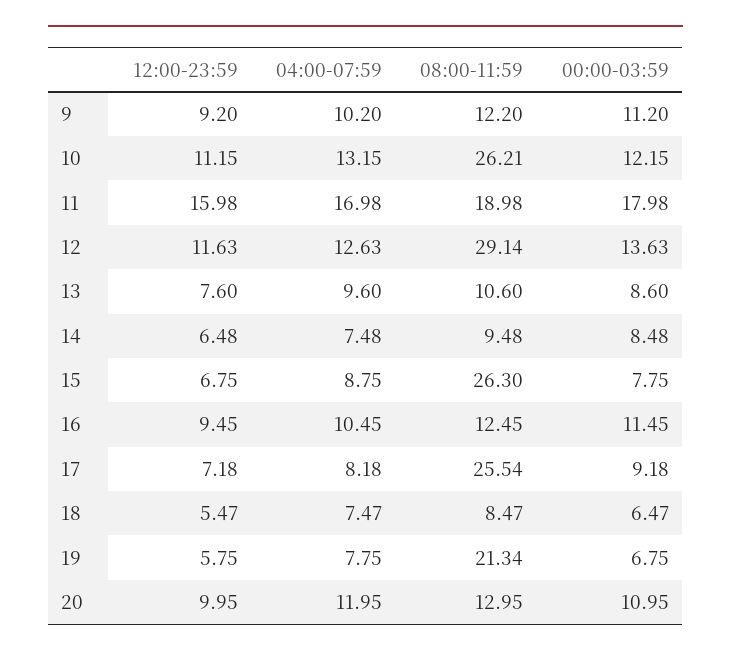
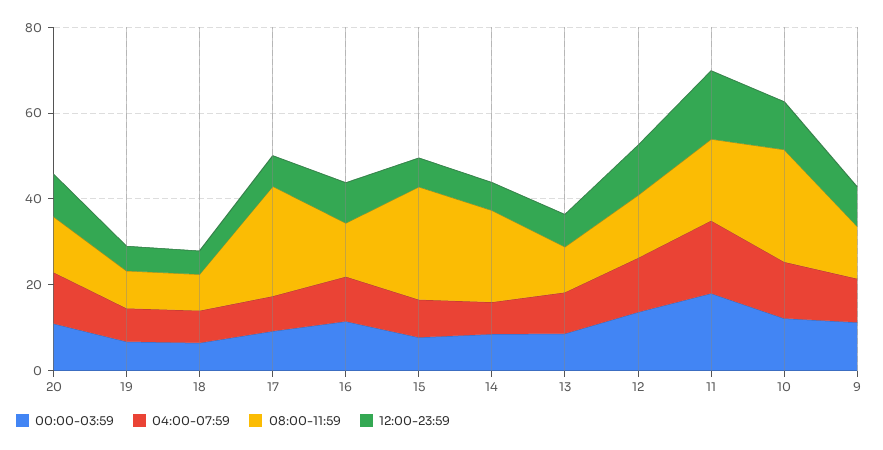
  {
    "12:00-23:59": {
      "9": 9.2,
      "10": 11.15,
      "11": 15.98,
      "12": 11.63,
      "13": 7.6,
      "14": 6.48,
      "15": 6.75,
      "16": 9.45,
      "17": 7.18,
      "18": 5.47,
      "19": 5.75,
      "20": 9.95
    },
    "04:00-07:59": {
      "9": 10.2,
      "10": 13.15,
      "11": 16.98,
      "12": 12.63,
      "13": 9.6,
      "14": 7.48,
      "15": 8.75,
      "16": 10.45,
      "17": 8.18,
      "18": 7.47,
      "19": 7.75,
      "20": 11.95
    },
    "08:00-11:59": {
      "9": 12.2,
      "10": 26.21,
      "11": 18.98,
-     "12": 29.14,
+     "12": 15,
      "13": 10.6,
-     "14": 9.48,
+     "14": 20,
      "15": 26.3,
      "16": 12.45,
      "17": 25.54,
      "18": 8.47,
-     "19": 21.34,
+     "19": 10,
      "20": 12.95
    },
    "00:00-03:59": {
      "9": 11.2,
      "10": 12.15,
      "11": 17.98,
      "12": 13.63,
      "13": 8.6,
      "14": 8.48,
      "15": 7.75,
      "16": 11.45,
      "17": 9.18,
      "18": 6.47,
      "19": 6.75,
      "20": 10.95
    }
  }

